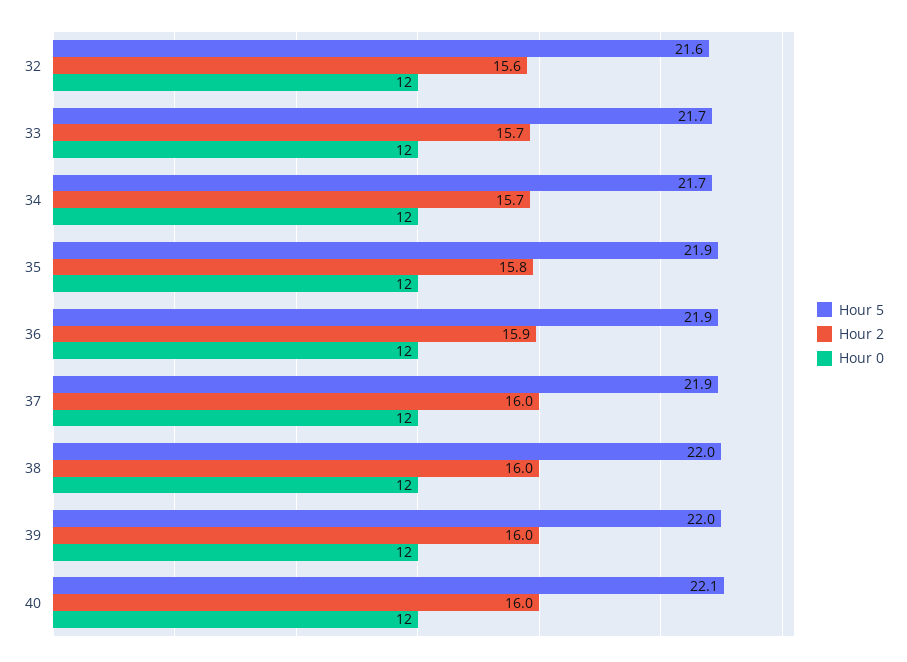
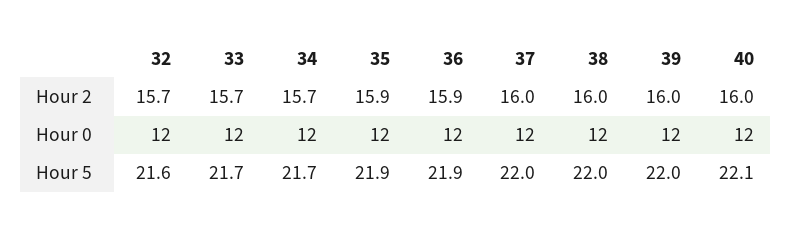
  {
    "Hour 5": {
      "32": 21.6,
      "33": 21.7,
      "34": 21.7,
      "35": 21.9,
      "36": 21.9,
-     "37": 21.9,
+     "37": 22,
      "38": 22,
      "39": 22,
      "40": 22.1
    },
    "Hour 2": {
-     "32": 15.6,
+     "32": 15.7,
      "33": 15.7,
      "34": 15.7,
-     "35": 15.8,
+     "35": 15.9,
      "36": 15.9,
      "37": 16,
      "38": 16,
      "39": 16,
      "40": 16
    },
    "Hour 0": {
      "32": 12,
      "33": 12,
      "34": 12,
      "35": 12,
      "36": 12,
      "37": 12,
      "38": 12,
      "39": 12,
      "40": 12
    }
  }

